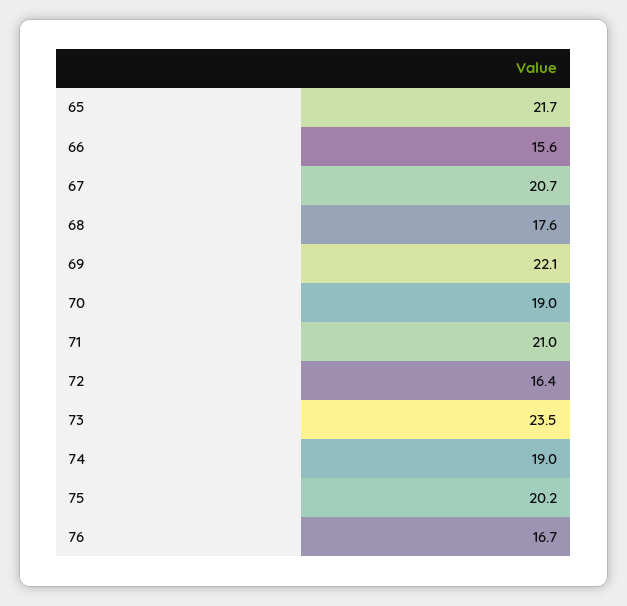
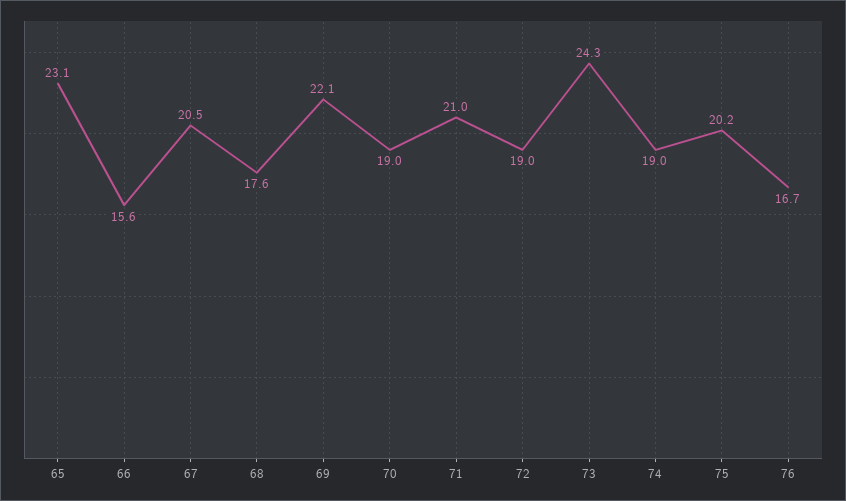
  {
-   "65": 21.7,
+   "65": 23.1,
    "66": 15.6,
-   "67": 20.7,
+   "67": 20.5,
    "68": 17.6,
    "69": 22.1,
    "70": 19,
    "71": 21,
-   "72": 16.4,
+   "72": 19,
-   "73": 23.5,
+   "73": 24.3,
    "74": 19,
    "75": 20.2,
    "76": 16.7
  }

